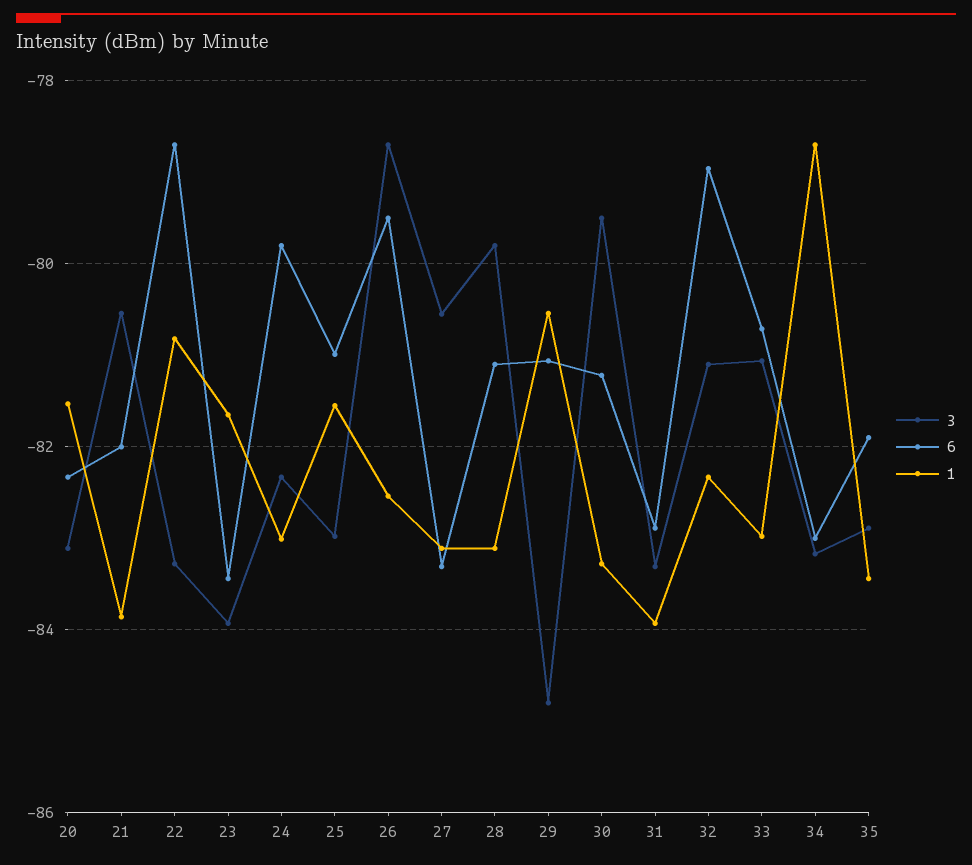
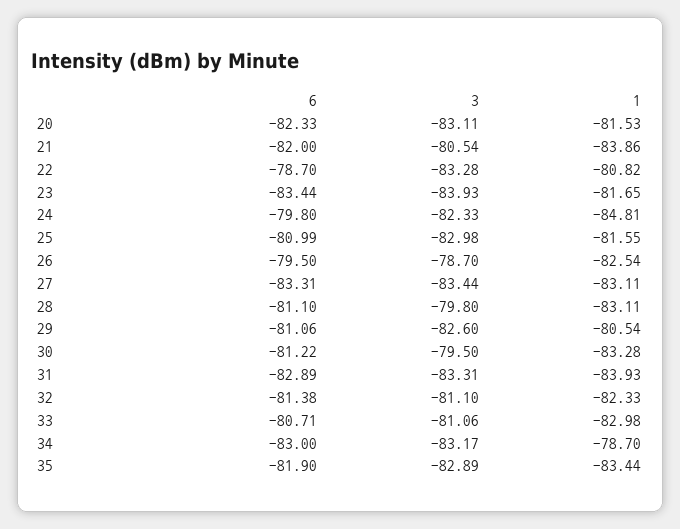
  {
    "3": {
      "20": -83.11,
      "21": -80.54,
      "22": -83.28,
      "23": -83.93,
      "24": -82.33,
      "25": -82.98,
      "26": -78.7,
-     "27": -80.6,
+     "27": -83.44,
      "28": -79.8,
-     "29": -84.8,
+     "29": -82.6,
      "30": -79.5,
      "31": -83.31,
      "32": -81.1,
      "33": -81.06,
      "34": -83.17,
      "35": -82.89
    },
    "6": {
      "20": -82.33,
      "21": -82,
      "22": -78.7,
      "23": -83.44,
      "24": -79.8,
      "25": -80.99,
      "26": -79.5,
      "27": -83.31,
      "28": -81.1,
      "29": -81.06,
      "30": -81.22,
      "31": -82.89,
-     "32": -79,
+     "32": -81.38,
      "33": -80.71,
      "34": -83,
      "35": -81.9
    },
    "1": {
      "20": -81.53,
      "21": -83.86,
      "22": -80.82,
      "23": -81.65,
-     "24": -83,
+     "24": -84.81,
      "25": -81.55,
      "26": -82.54,
      "27": -83.11,
      "28": -83.11,
      "29": -80.54,
      "30": -83.28,
      "31": -83.93,
      "32": -82.33,
      "33": -82.98,
      "34": -78.7,
      "35": -83.44
    }
  }

